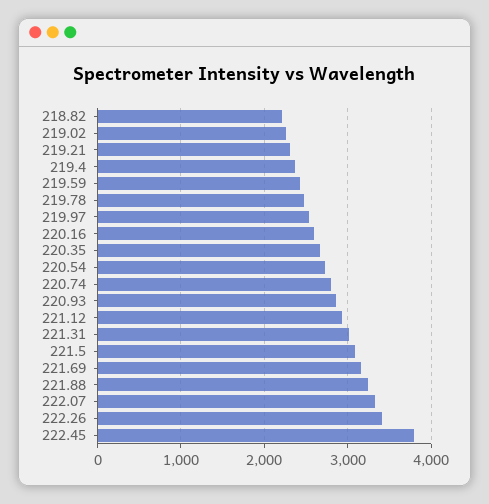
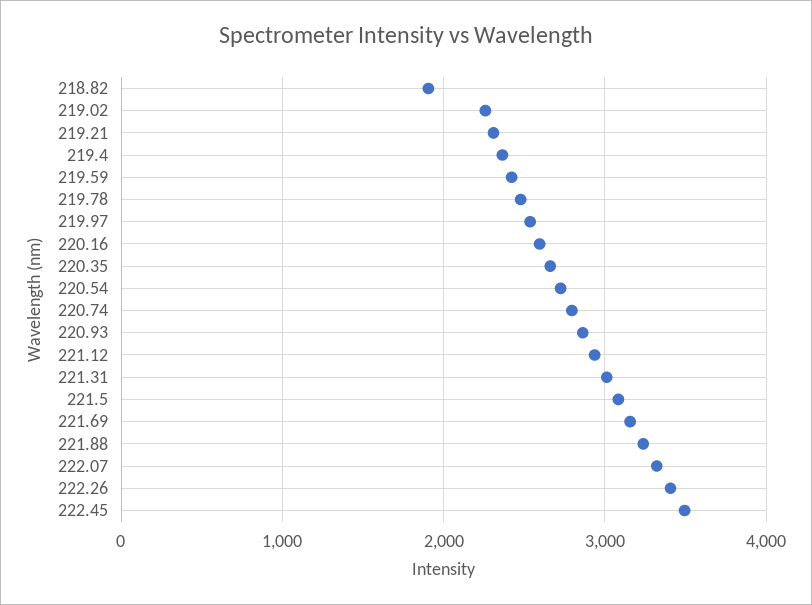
  {
-   "218.82": 2200,
+   "218.82": 1900,
    "219.02": 2300,
    "219.21": 2300,
    "219.4": 2400,
    "219.59": 2400,
    "219.78": 2500,
    "219.97": 2500,
    "220.16": 2600,
    "220.35": 2700,
    "220.54": 2700,
    "220.74": 2800,
    "220.93": 2900,
    "221.12": 2900,
    "221.31": 3000,
    "221.5": 3100,
    "221.69": 3200,
    "221.88": 3200,
    "222.07": 3300,
    "222.26": 3400,
-   "222.45": 3800
+   "222.45": 3500
  }

